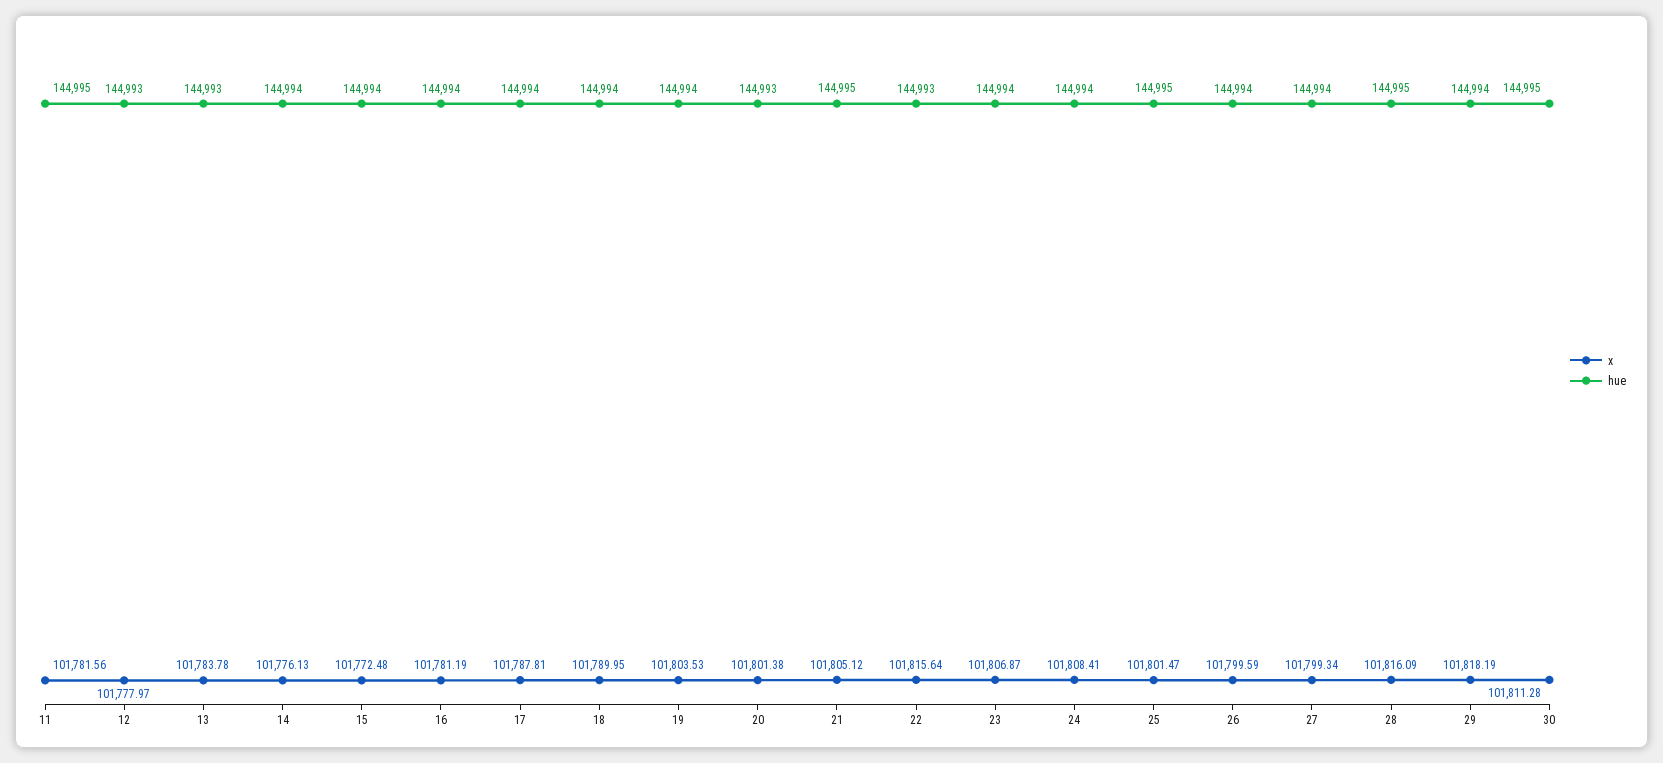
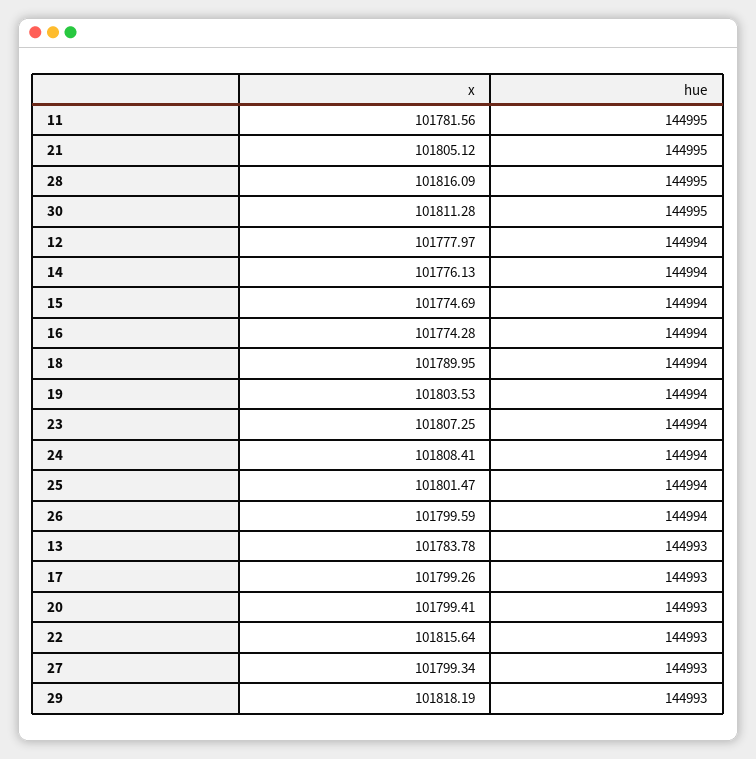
  {
    "x": {
      "11": 101781.56,
      "12": 101777.97,
      "13": 101783.78,
      "14": 101776.13,
-     "15": 101772.48,
+     "15": 101774.69,
-     "16": 101781.19,
+     "16": 101774.28,
-     "17": 101787.81,
+     "17": 101799.26,
      "18": 101789.95,
      "19": 101803.53,
-     "20": 101801.38,
+     "20": 101799.41,
      "21": 101805.12,
      "22": 101815.64,
-     "23": 101806.87,
+     "23": 101807.25,
      "24": 101808.41,
      "25": 101801.47,
      "26": 101799.59,
      "27": 101799.34,
      "28": 101816.09,
      "29": 101818.19,
      "30": 101811.28
    },
    "hue": {
      "11": 144995,
-     "12": 144993,
+     "12": 144994,
      "13": 144993,
      "14": 144994,
      "15": 144994,
      "16": 144994,
-     "17": 144994,
+     "17": 144993,
      "18": 144994,
      "19": 144994,
      "20": 144993,
      "21": 144995,
      "22": 144993,
      "23": 144994,
      "24": 144994,
-     "25": 144995,
+     "25": 144994,
      "26": 144994,
-     "27": 144994,
+     "27": 144993,
      "28": 144995,
-     "29": 144994,
+     "29": 144993,
      "30": 144995
    }
  }

